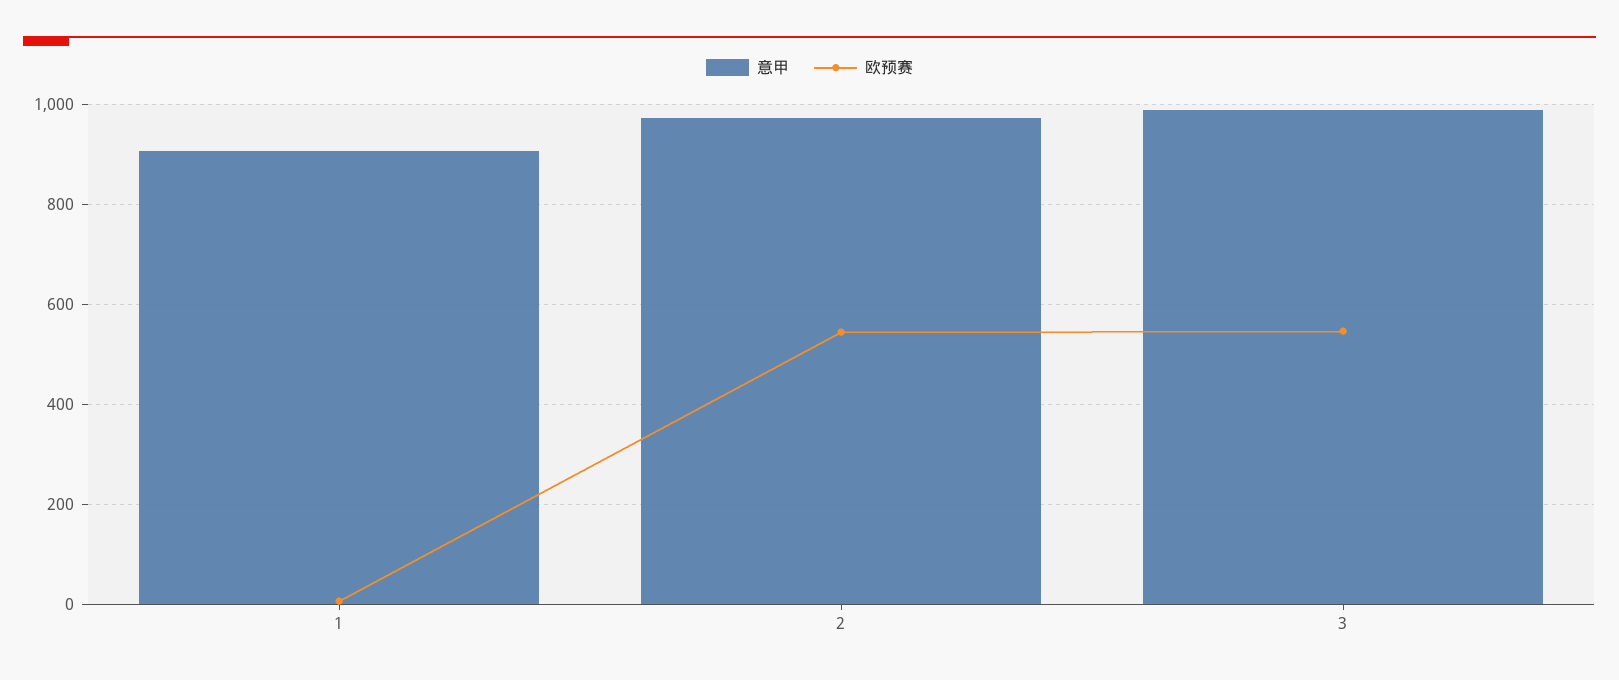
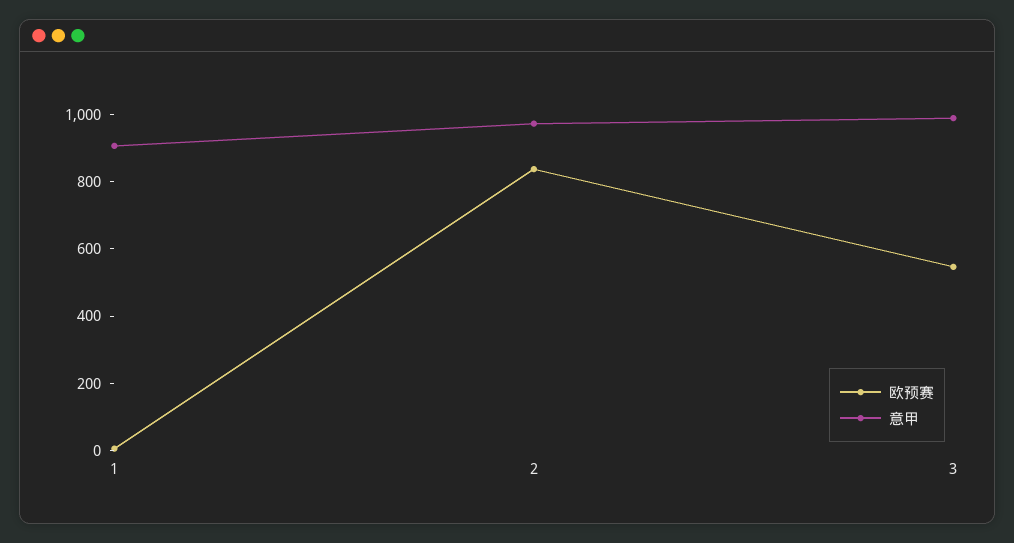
  {
    "意甲": {
      "1": 900,
      "2": 980,
      "3": 980
    },
    "欧预赛": {
      "1": 0,
-     "2": 540,
+     "2": 850,
      "3": 540
    }
  }

